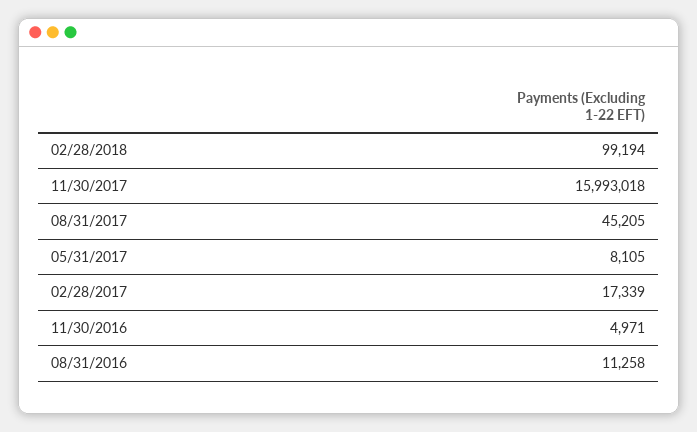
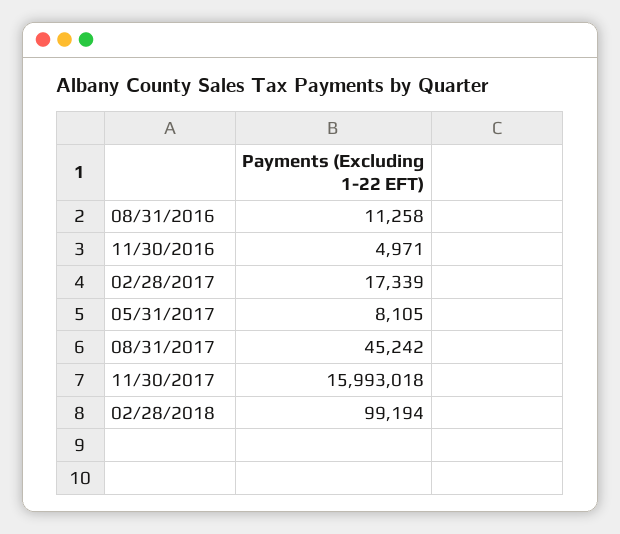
  {
    "02/28/2018": 99194,
    "11/30/2017": 15993018,
-   "08/31/2017": 45205,
+   "08/31/2017": 45242,
    "05/31/2017": 8105,
    "02/28/2017": 17339,
    "11/30/2016": 4971,
    "08/31/2016": 11258
  }

